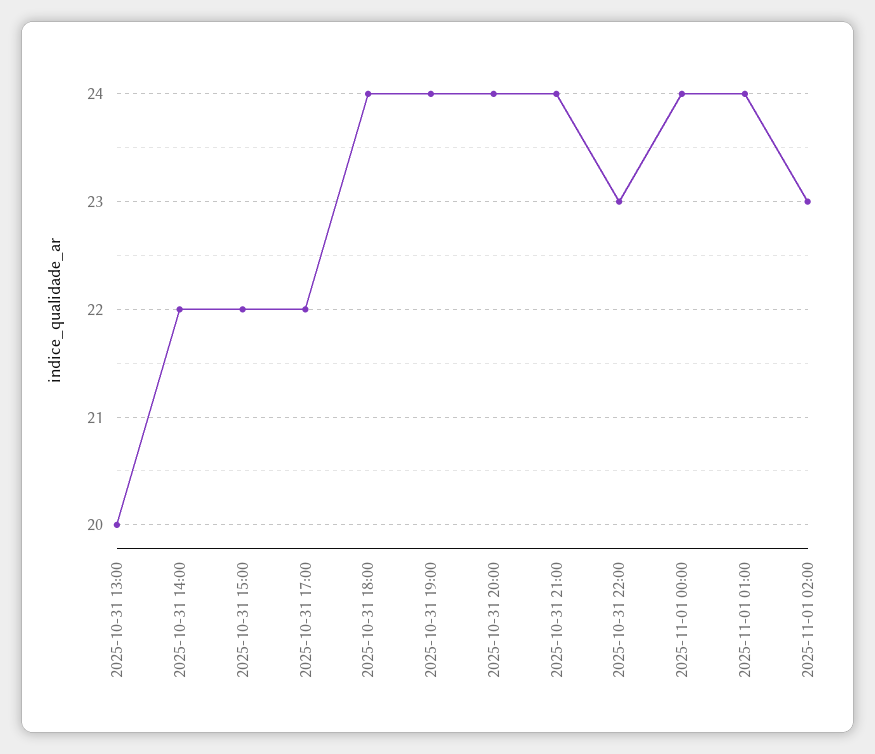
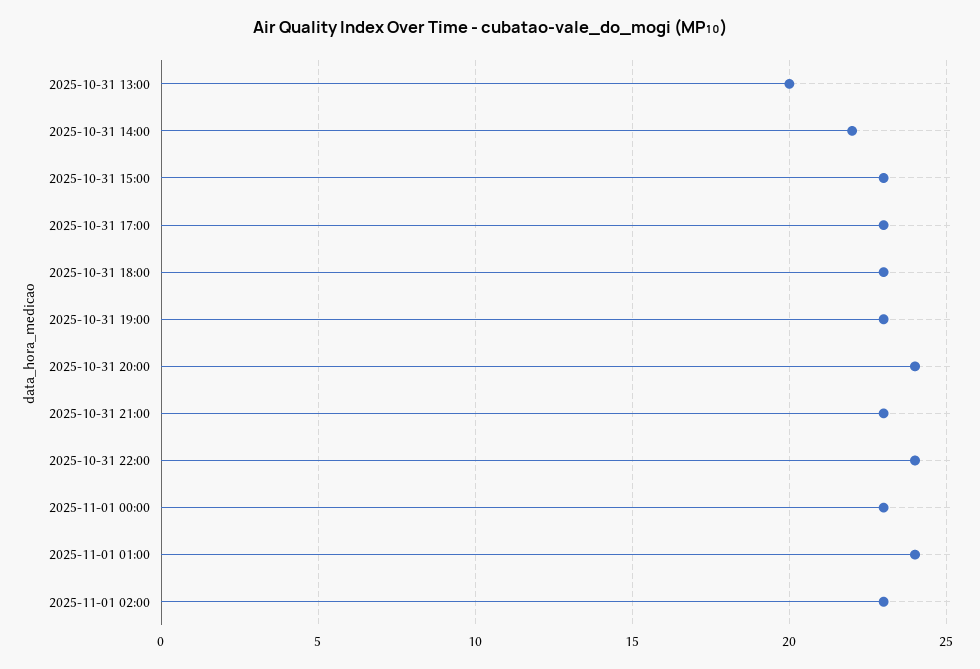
  {
    "2025-10-31 13:00": 20,
    "2025-10-31 14:00": 22,
-   "2025-10-31 15:00": 22,
+   "2025-10-31 15:00": 23,
-   "2025-10-31 17:00": 22,
+   "2025-10-31 17:00": 23,
-   "2025-10-31 18:00": 24,
+   "2025-10-31 18:00": 23,
-   "2025-10-31 19:00": 24,
+   "2025-10-31 19:00": 23,
    "2025-10-31 20:00": 24,
-   "2025-10-31 21:00": 24,
+   "2025-10-31 21:00": 23,
-   "2025-10-31 22:00": 23,
+   "2025-10-31 22:00": 24,
-   "2025-11-01 00:00": 24,
+   "2025-11-01 00:00": 23,
    "2025-11-01 01:00": 24,
    "2025-11-01 02:00": 23
  }

